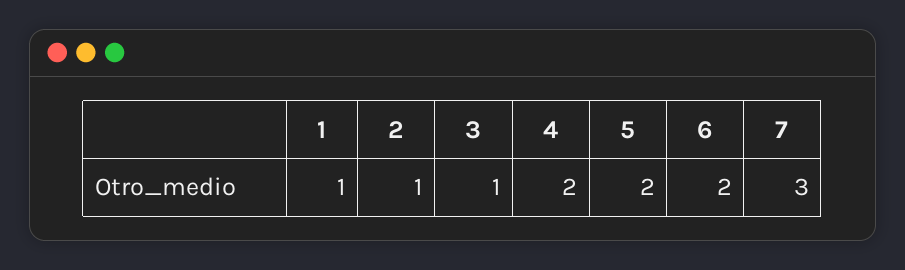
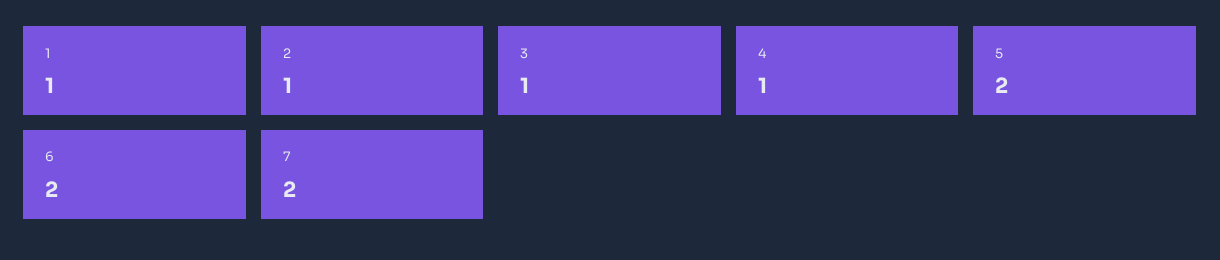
  {
    "1": 1,
    "2": 1,
    "3": 1,
-   "4": 2,
+   "4": 1,
    "5": 2,
    "6": 2,
-   "7": 3
+   "7": 2
  }

